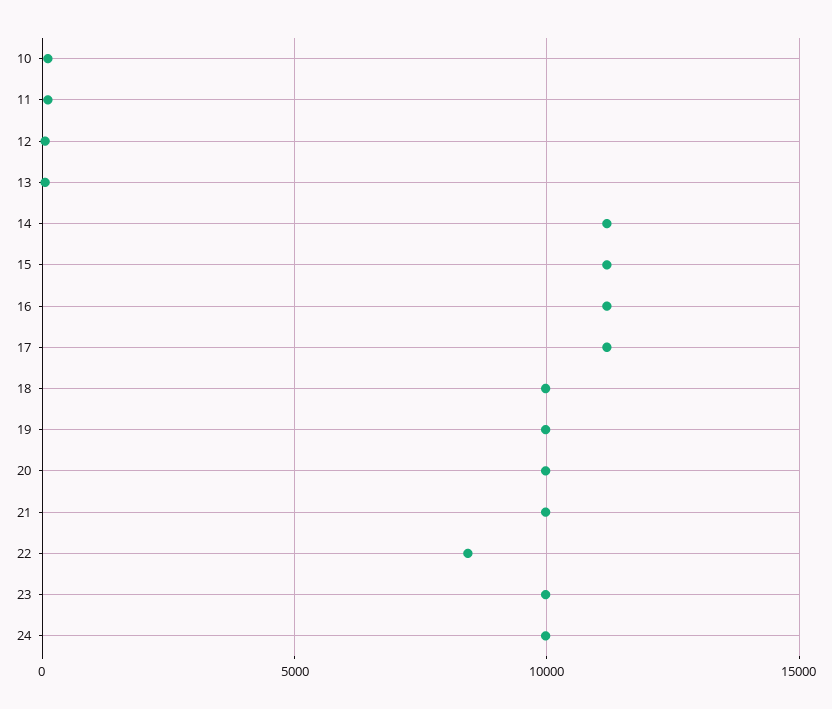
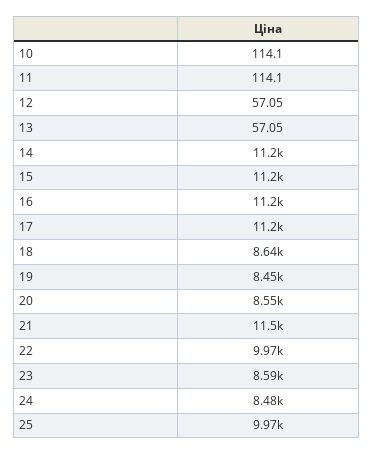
  {
    "10": 114.1,
    "11": 114.1,
    "12": 57.05,
    "13": 57.05,
    "14": 11200,
    "15": 11200,
    "16": 11200,
    "17": 11200,
-   "18": 10000,
+   "18": 8640,
-   "19": 10000,
+   "19": 8450,
-   "20": 10000,
+   "20": 8550,
-   "21": 10000,
+   "21": 11500,
-   "22": 8500,
+   "22": 9970,
-   "23": 10000,
+   "23": 8590,
-   "24": 10000
+   "24": 8480,
+   "25": 9970
  }

